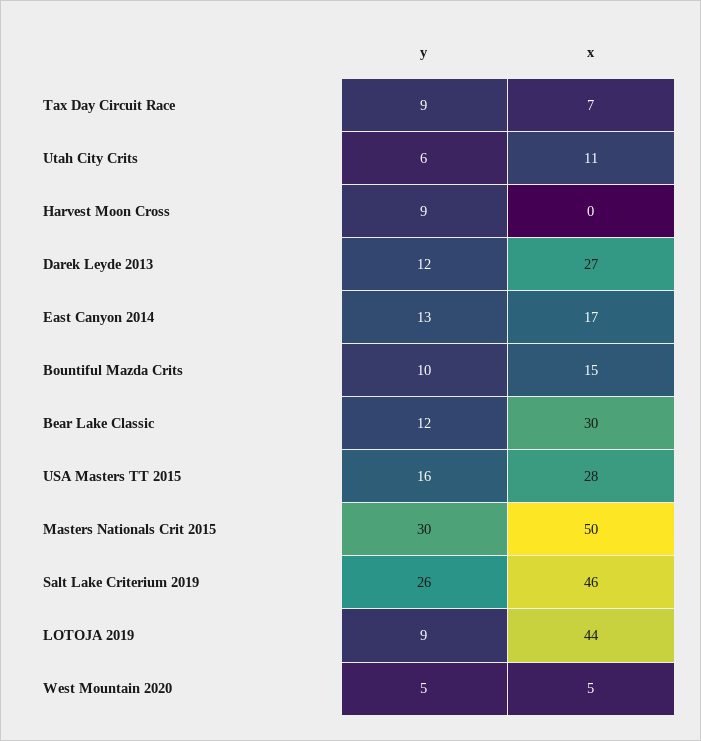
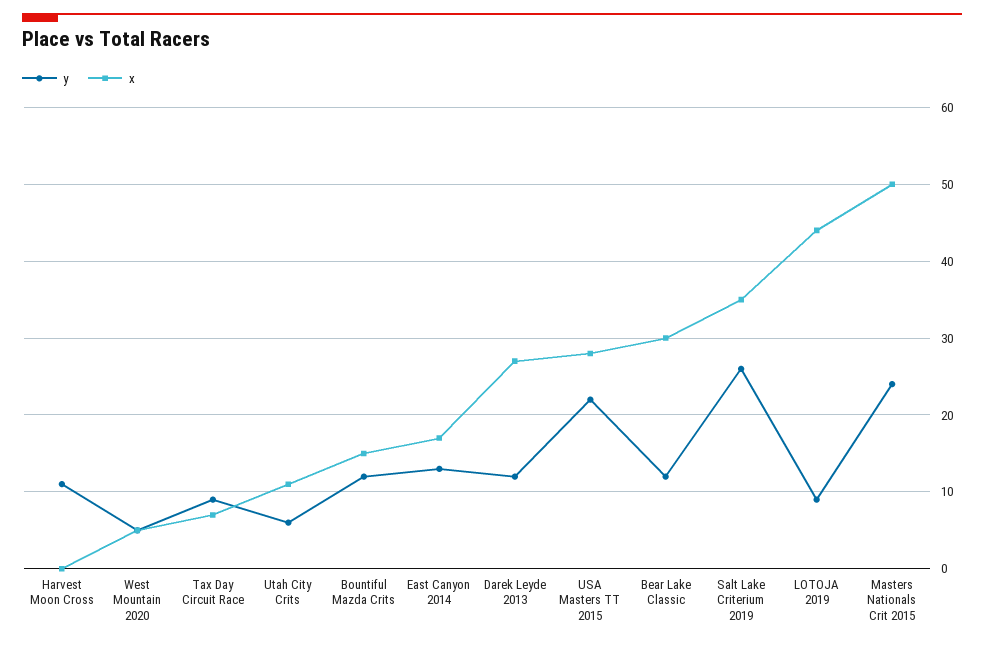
  {
    "y": {
      "Tax Day Circuit Race": 9,
      "Utah City Crits": 6,
-     "Harvest Moon Cross": 9,
+     "Harvest Moon Cross": 11,
      "Darek Leyde 2013": 12,
      "East Canyon 2014": 13,
-     "Bountiful Mazda Crits": 10,
+     "Bountiful Mazda Crits": 12,
      "Bear Lake Classic": 12,
-     "USA Masters TT 2015": 16,
+     "USA Masters TT 2015": 22,
-     "Masters Nationals Crit 2015": 30,
+     "Masters Nationals Crit 2015": 24,
      "Salt Lake Criterium 2019": 26,
      "LOTOJA 2019": 9,
      "West Mountain 2020": 5
    },
    "x": {
      "Tax Day Circuit Race": 7,
      "Utah City Crits": 11,
      "Harvest Moon Cross": 0,
      "Darek Leyde 2013": 27,
      "East Canyon 2014": 17,
      "Bountiful Mazda Crits": 15,
      "Bear Lake Classic": 30,
      "USA Masters TT 2015": 28,
      "Masters Nationals Crit 2015": 50,
-     "Salt Lake Criterium 2019": 46,
+     "Salt Lake Criterium 2019": 35,
      "LOTOJA 2019": 44,
      "West Mountain 2020": 5
    }
  }

